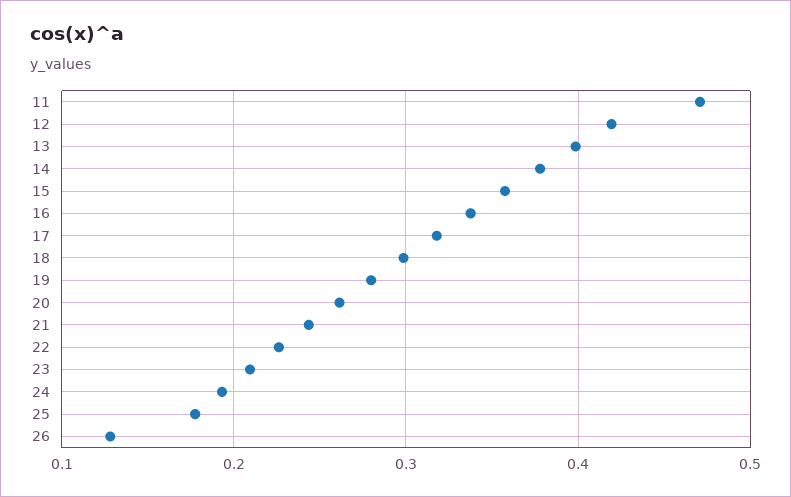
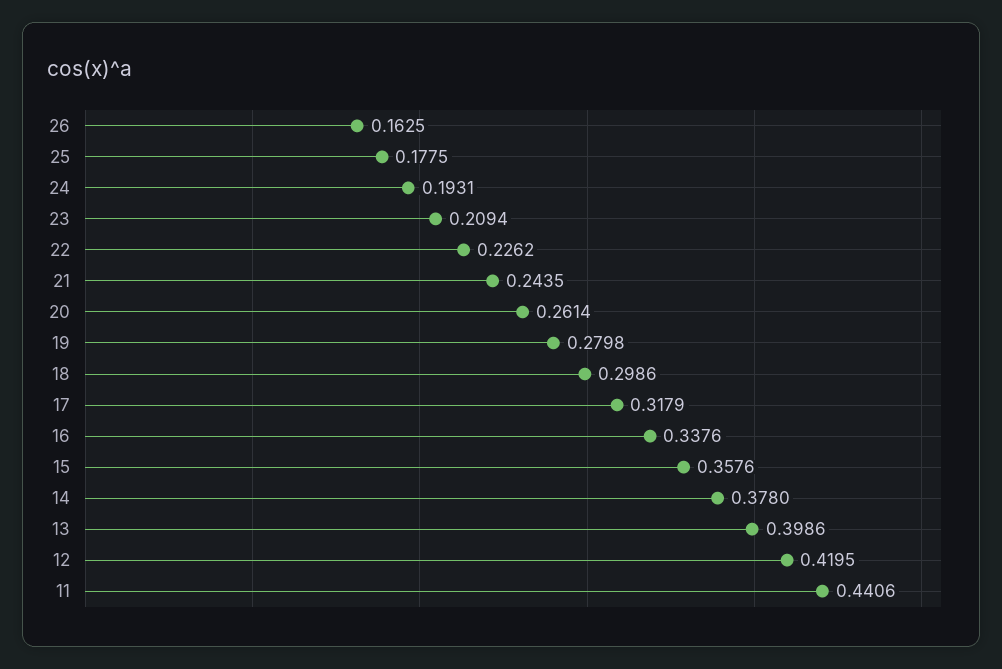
  {
-   "11": 0.47,
+   "11": 0.4406,
    "12": 0.4195,
    "13": 0.3986,
    "14": 0.378,
    "15": 0.3576,
    "16": 0.3376,
    "17": 0.3179,
    "18": 0.2986,
    "19": 0.2798,
    "20": 0.2614,
    "21": 0.2435,
    "22": 0.2262,
    "23": 0.2094,
    "24": 0.1931,
    "25": 0.1775,
-   "26": 0.13
+   "26": 0.1625
  }

